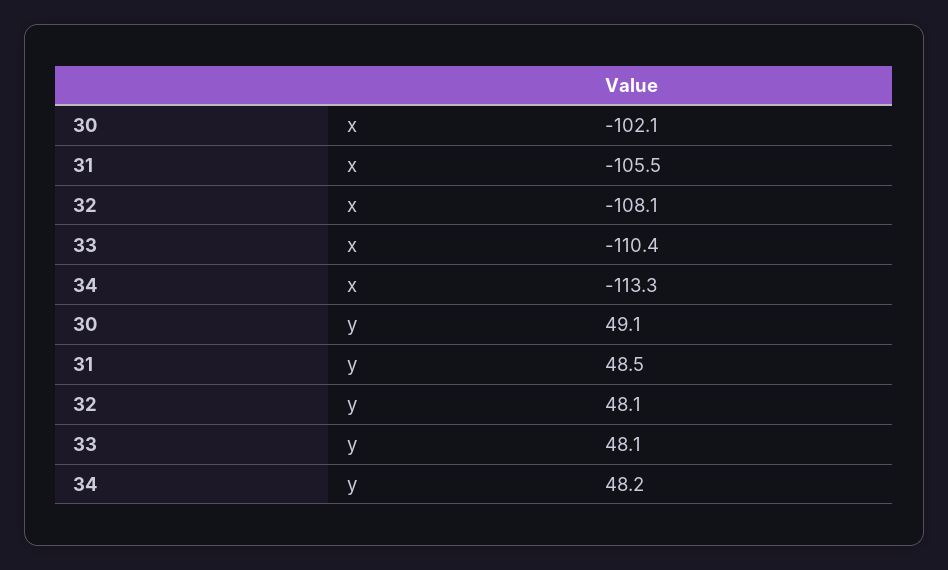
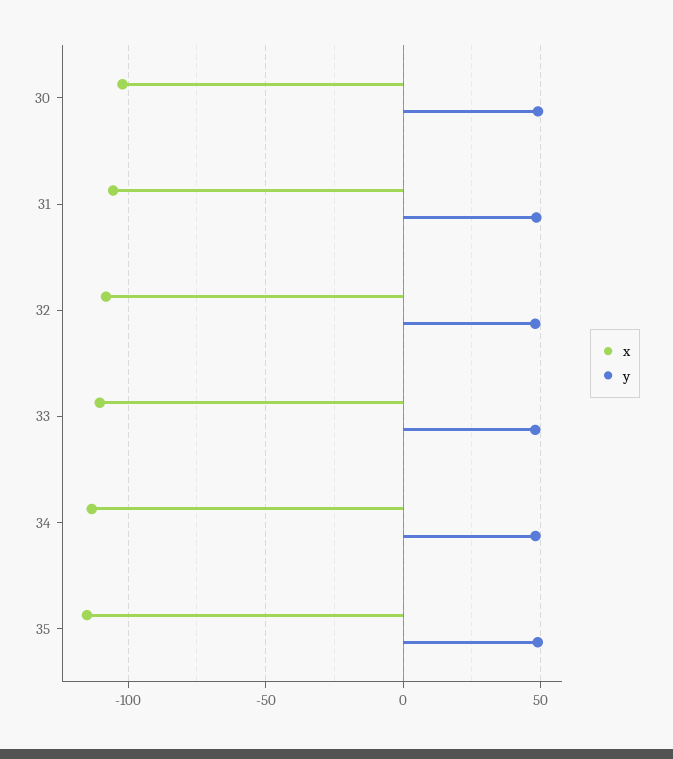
  {
    "x": {
      "30": -102.1,
      "31": -105.5,
      "32": -108.1,
      "33": -110.4,
-     "34": -113.3
+     "34": -113.3,
+     "35": -115
    },
    "y": {
      "30": 49.1,
      "31": 48.5,
      "32": 48.1,
      "33": 48.1,
-     "34": 48.2
+     "34": 48.2,
+     "35": 50
    }
  }

